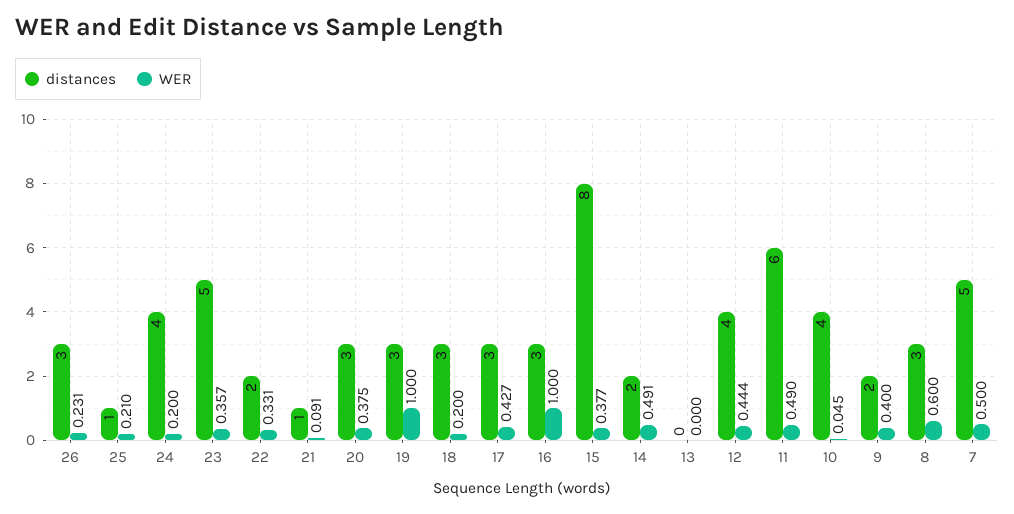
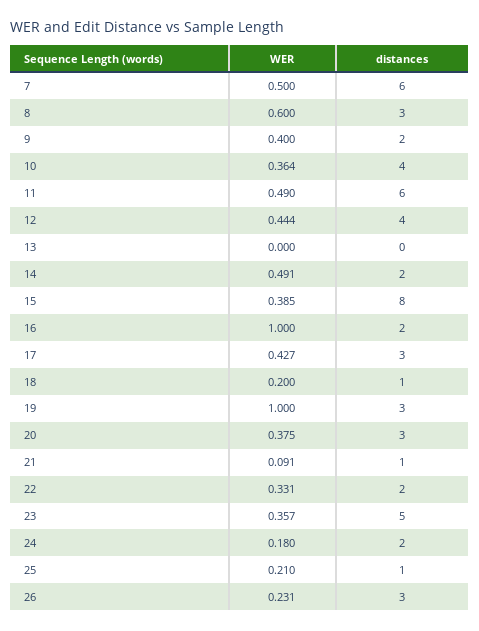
  {
    "distances": {
      "26": 3,
      "25": 1,
-     "24": 4,
+     "24": 2,
      "23": 5,
      "22": 2,
      "21": 1,
      "20": 3,
      "19": 3,
-     "18": 3,
+     "18": 1,
      "17": 3,
-     "16": 3,
+     "16": 2,
      "15": 8,
      "14": 2,
      "13": 0,
      "12": 4,
      "11": 6,
      "10": 4,
      "9": 2,
      "8": 3,
-     "7": 5
+     "7": 6
    },
    "WER": {
      "26": 0.231,
      "25": 0.21,
-     "24": 0.2,
+     "24": 0.18,
      "23": 0.357,
      "22": 0.331,
      "21": 0.091,
      "20": 0.375,
      "19": 1,
      "18": 0.2,
      "17": 0.427,
      "16": 1,
-     "15": 0.377,
+     "15": 0.385,
      "14": 0.491,
      "13": 0,
      "12": 0.444,
      "11": 0.49,
-     "10": 0.045,
+     "10": 0.364,
      "9": 0.4,
      "8": 0.6,
      "7": 0.5
    }
  }

